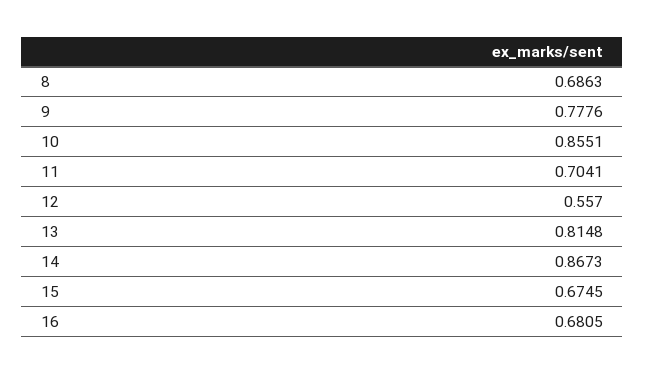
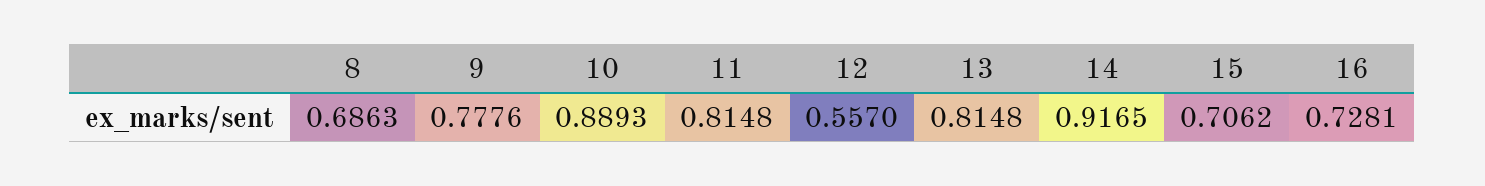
  {
    "8": 0.6863,
    "9": 0.7776,
-   "10": 0.8551,
+   "10": 0.8893,
-   "11": 0.7041,
+   "11": 0.8148,
    "12": 0.557,
    "13": 0.8148,
-   "14": 0.8673,
+   "14": 0.9165,
-   "15": 0.6745,
+   "15": 0.7062,
-   "16": 0.6805
+   "16": 0.7281
  }

